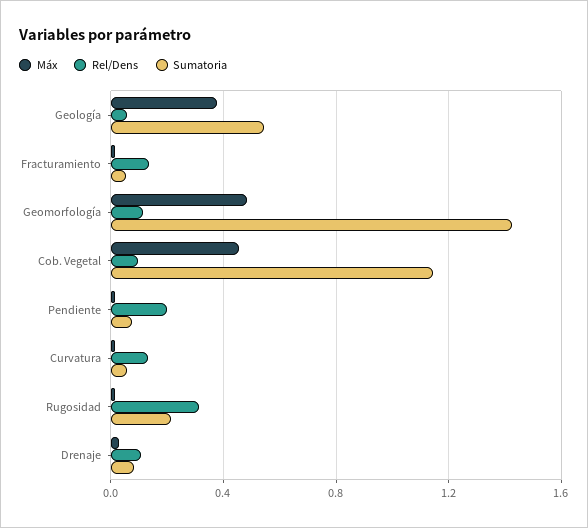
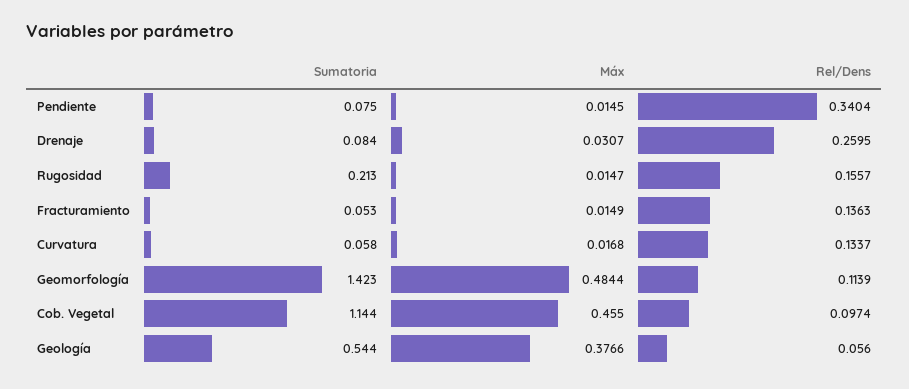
  {
    "Máx": {
      "Geología": 0.3766,
      "Fracturamiento": 0.0149,
      "Geomorfología": 0.4844,
      "Cob. Vegetal": 0.455,
      "Pendiente": 0.0145,
      "Curvatura": 0.0168,
      "Rugosidad": 0.0147,
      "Drenaje": 0.0307
    },
    "Rel/Dens": {
      "Geología": 0.056,
      "Fracturamiento": 0.1363,
      "Geomorfología": 0.1139,
      "Cob. Vegetal": 0.0974,
-     "Pendiente": 0.2,
+     "Pendiente": 0.3404,
      "Curvatura": 0.1337,
-     "Rugosidad": 0.3,
+     "Rugosidad": 0.1557,
-     "Drenaje": 0.1
+     "Drenaje": 0.2595
    },
    "Sumatoria": {
      "Geología": 0.544,
      "Fracturamiento": 0.053,
      "Geomorfología": 1.423,
      "Cob. Vegetal": 1.144,
      "Pendiente": 0.075,
      "Curvatura": 0.058,
      "Rugosidad": 0.213,
      "Drenaje": 0.084
    }
  }

